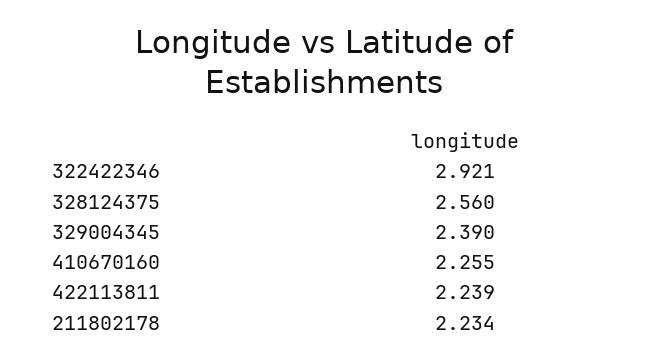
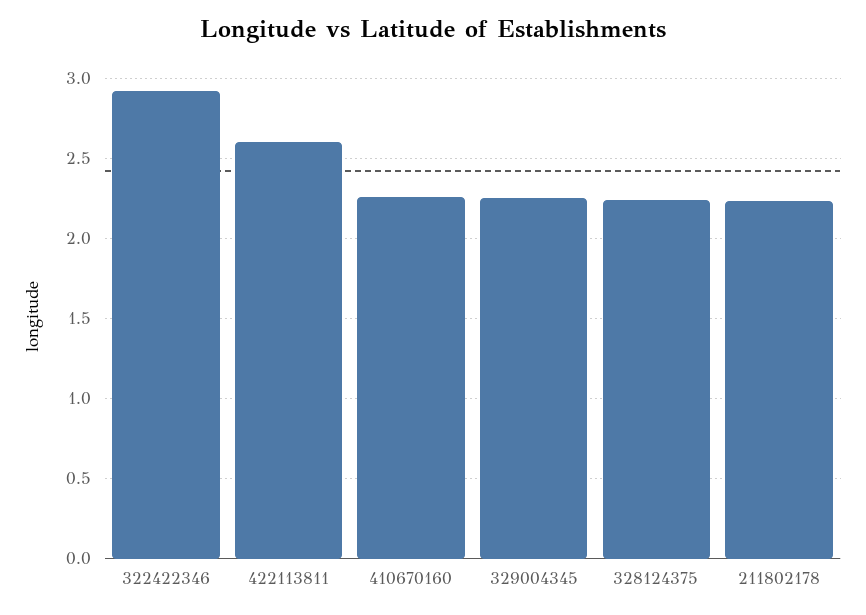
  {
    "322422346": 2.921,
-   "328124375": 2.56,
+   "328124375": 2.25,
-   "329004345": 2.39,
+   "329004345": 2.25,
    "410670160": 2.255,
-   "422113811": 2.239,
+   "422113811": 2.6,
    "211802178": 2.234
  }

